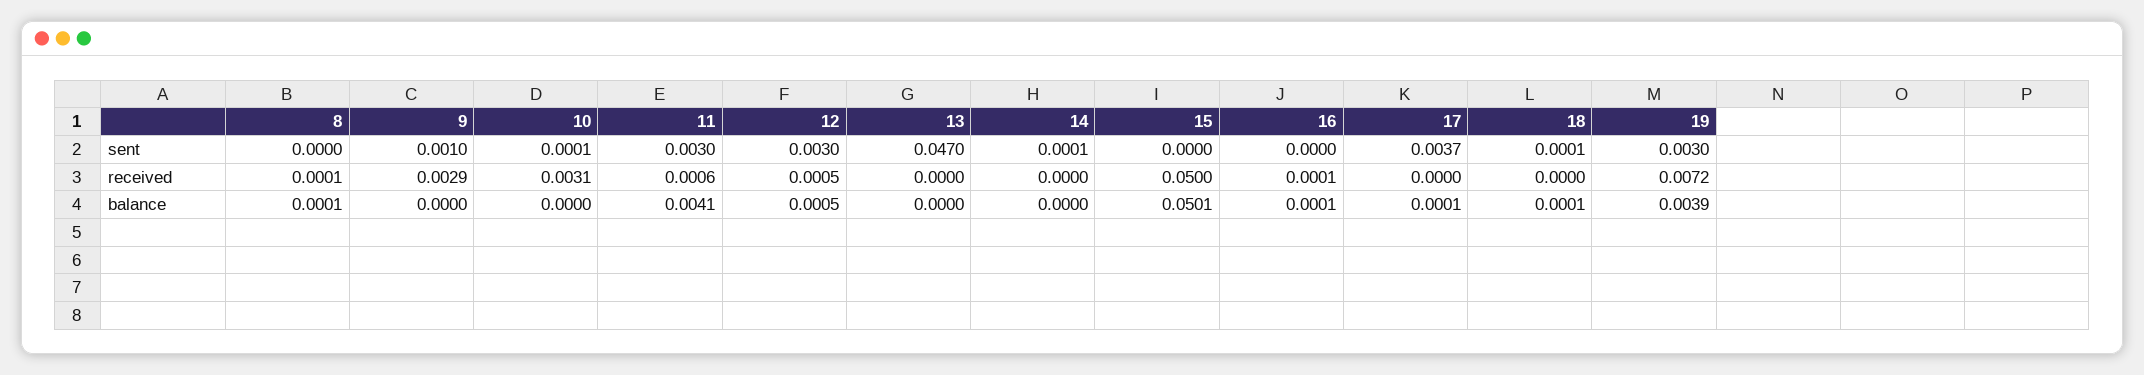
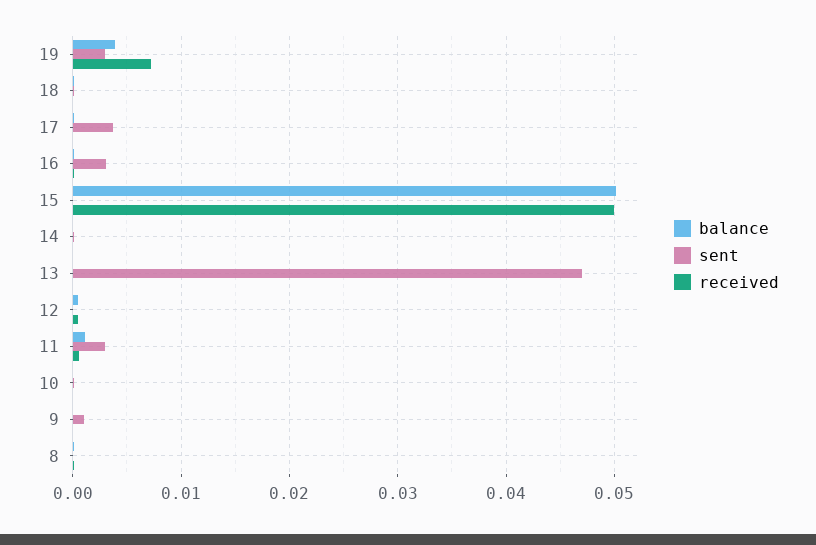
  {
    "sent": {
      "8": 0,
      "9": 0.001,
      "10": 0.0001,
      "11": 0.003,
-     "12": 0.003,
+     "12": 0,
      "13": 0.047,
      "14": 0.0001,
      "15": 0,
-     "16": 0,
+     "16": 0.003,
      "17": 0.0037,
      "18": 0.0001,
      "19": 0.003
    },
    "received": {
      "8": 0.0001,
-     "9": 0.0029,
+     "9": 0,
-     "10": 0.0031,
+     "10": 0,
      "11": 0.0006,
      "12": 0.0005,
      "13": 0,
      "14": 0,
      "15": 0.05,
      "16": 0.0001,
      "17": 0,
      "18": 0,
      "19": 0.0072
    },
    "balance": {
      "8": 0.0001,
      "9": 0,
      "10": 0,
-     "11": 0.0041,
+     "11": 0.001,
      "12": 0.0005,
      "13": 0,
      "14": 0,
      "15": 0.0501,
      "16": 0.0001,
      "17": 0.0001,
      "18": 0.0001,
      "19": 0.0039
    }
  }

